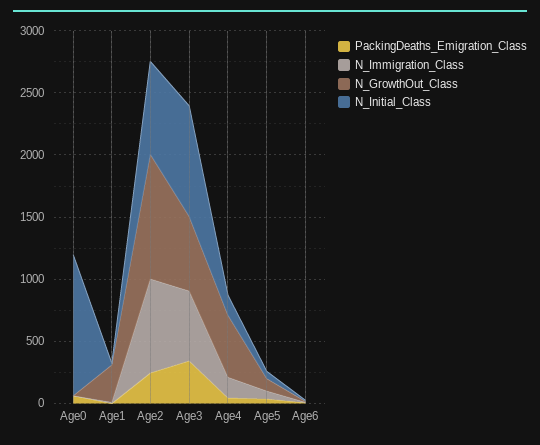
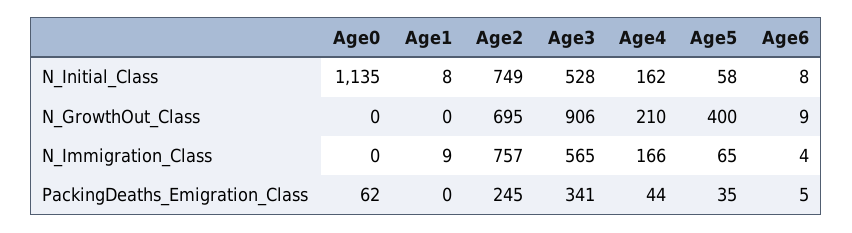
  {
    "PackingDeaths_Emigration_Class": {
      "Age0": 62,
      "Age1": 0,
      "Age2": 245,
      "Age3": 341,
      "Age4": 44,
      "Age5": 35,
      "Age6": 5
    },
    "N_Immigration_Class": {
      "Age0": 0,
      "Age1": 9,
      "Age2": 757,
      "Age3": 565,
      "Age4": 166,
      "Age5": 65,
      "Age6": 4
    },
    "N_GrowthOut_Class": {
      "Age0": 0,
-     "Age1": 300,
+     "Age1": 0,
-     "Age2": 1000,
+     "Age2": 695,
-     "Age3": 600,
+     "Age3": 906,
-     "Age4": 500,
+     "Age4": 210,
-     "Age5": 100,
+     "Age5": 400,
      "Age6": 9
    },
    "N_Initial_Class": {
      "Age0": 1135,
      "Age1": 8,
      "Age2": 749,
-     "Age3": 900,
+     "Age3": 528,
      "Age4": 162,
      "Age5": 58,
      "Age6": 8
    }
  }

